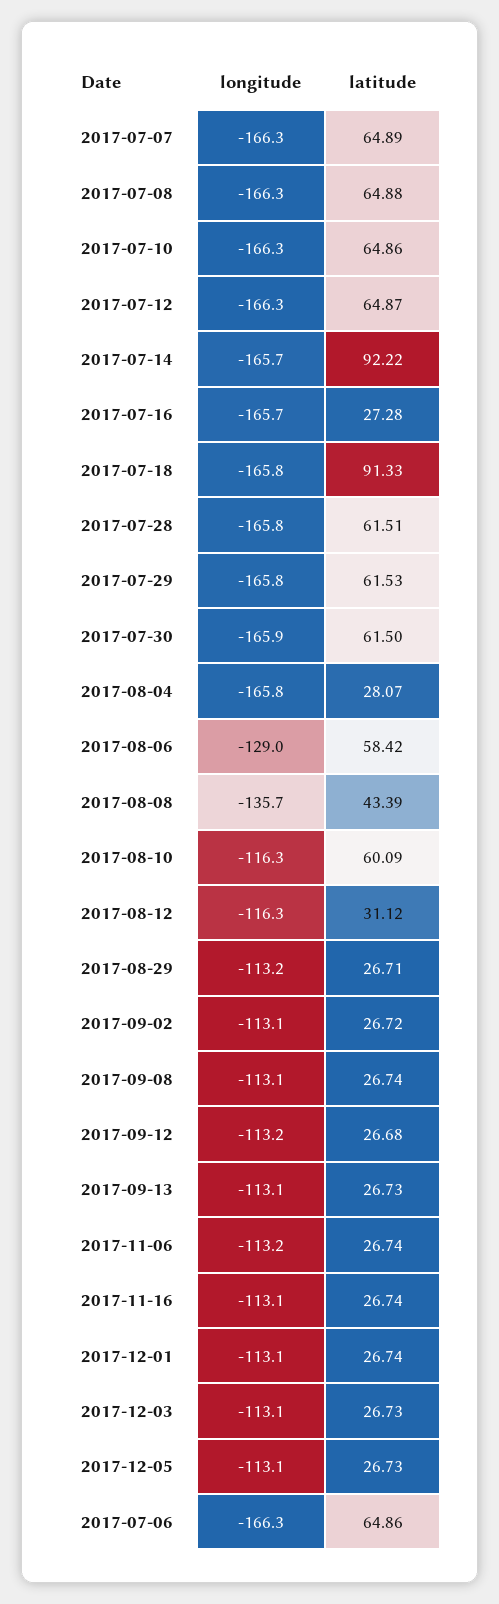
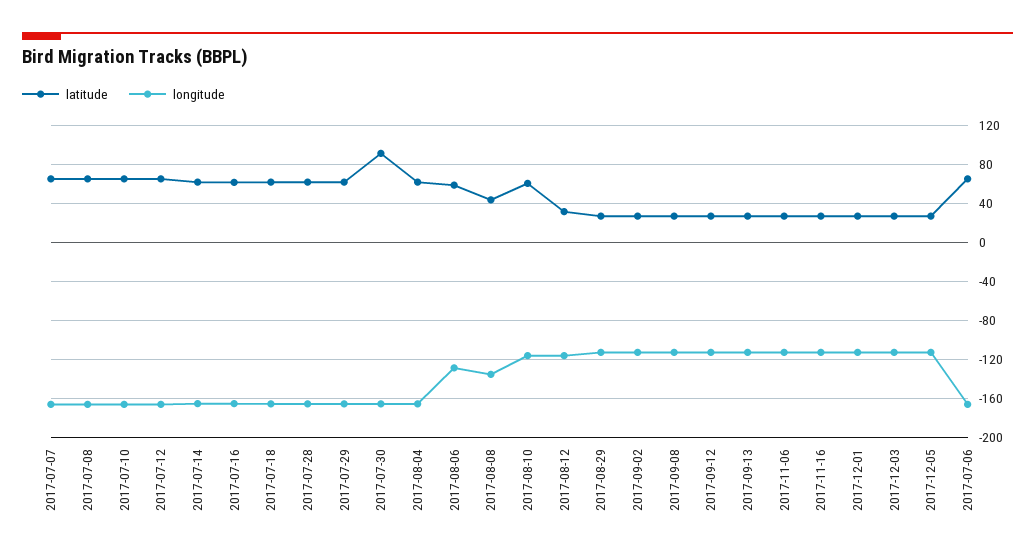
  {
    "longitude": {
      "2017-07-07": -166.3,
      "2017-07-08": -166.3,
      "2017-07-10": -166.3,
      "2017-07-12": -166.3,
      "2017-07-14": -165.7,
      "2017-07-16": -165.7,
      "2017-07-18": -165.8,
      "2017-07-28": -165.8,
      "2017-07-29": -165.8,
      "2017-07-30": -165.9,
      "2017-08-04": -165.8,
      "2017-08-06": -129,
      "2017-08-08": -135.7,
      "2017-08-10": -116.3,
      "2017-08-12": -116.3,
      "2017-08-29": -113.2,
      "2017-09-02": -113.1,
      "2017-09-08": -113.1,
      "2017-09-12": -113.2,
      "2017-09-13": -113.1,
      "2017-11-06": -113.2,
      "2017-11-16": -113.1,
      "2017-12-01": -113.1,
      "2017-12-03": -113.1,
      "2017-12-05": -113.1,
      "2017-07-06": -166.3
    },
    "latitude": {
      "2017-07-07": 64.89,
      "2017-07-08": 64.88,
      "2017-07-10": 64.86,
      "2017-07-12": 64.87,
-     "2017-07-14": 92.22,
+     "2017-07-14": 60,
-     "2017-07-16": 27.28,
+     "2017-07-16": 60,
-     "2017-07-18": 91.33,
+     "2017-07-18": 60,
      "2017-07-28": 61.51,
      "2017-07-29": 61.53,
-     "2017-07-30": 61.5,
+     "2017-07-30": 90,
-     "2017-08-04": 28.07,
+     "2017-08-04": 60,
      "2017-08-06": 58.42,
      "2017-08-08": 43.39,
      "2017-08-10": 60.09,
      "2017-08-12": 31.12,
      "2017-08-29": 26.71,
      "2017-09-02": 26.72,
      "2017-09-08": 26.74,
      "2017-09-12": 26.68,
      "2017-09-13": 26.73,
      "2017-11-06": 26.74,
      "2017-11-16": 26.74,
      "2017-12-01": 26.74,
      "2017-12-03": 26.73,
      "2017-12-05": 26.73,
      "2017-07-06": 64.86
    }
  }

